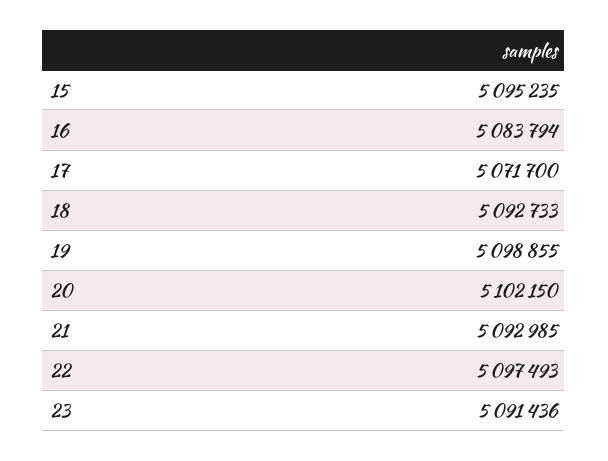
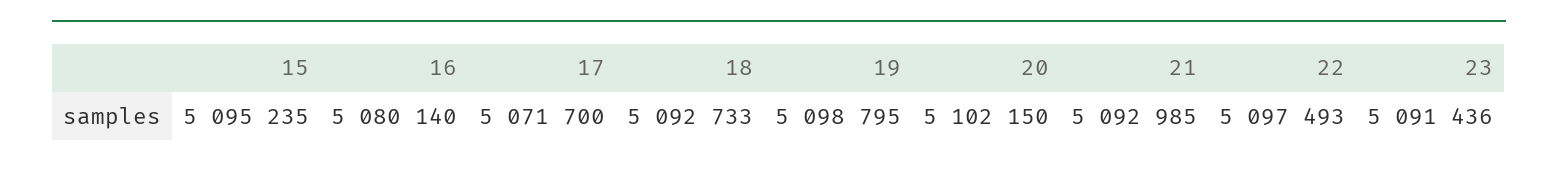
  {
    "15": 5095235,
-   "16": 5083794,
+   "16": 5080140,
    "17": 5071700,
    "18": 5092733,
-   "19": 5098855,
+   "19": 5098795,
    "20": 5102150,
    "21": 5092985,
    "22": 5097493,
    "23": 5091436
  }

